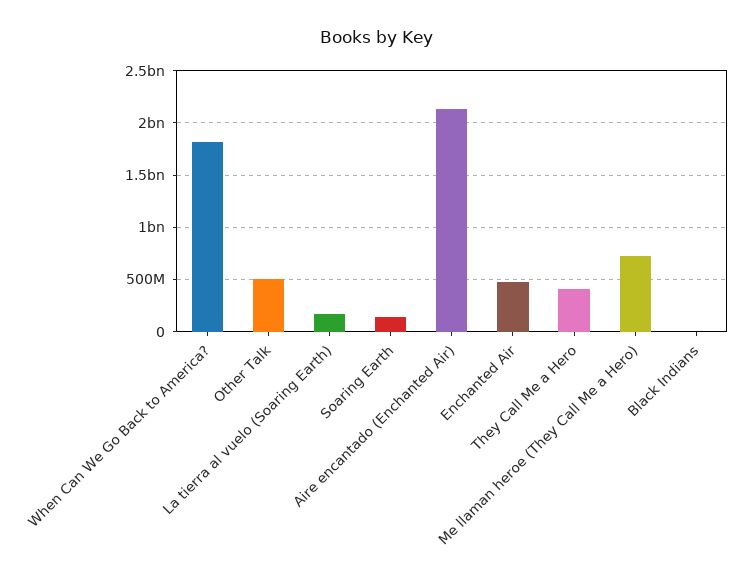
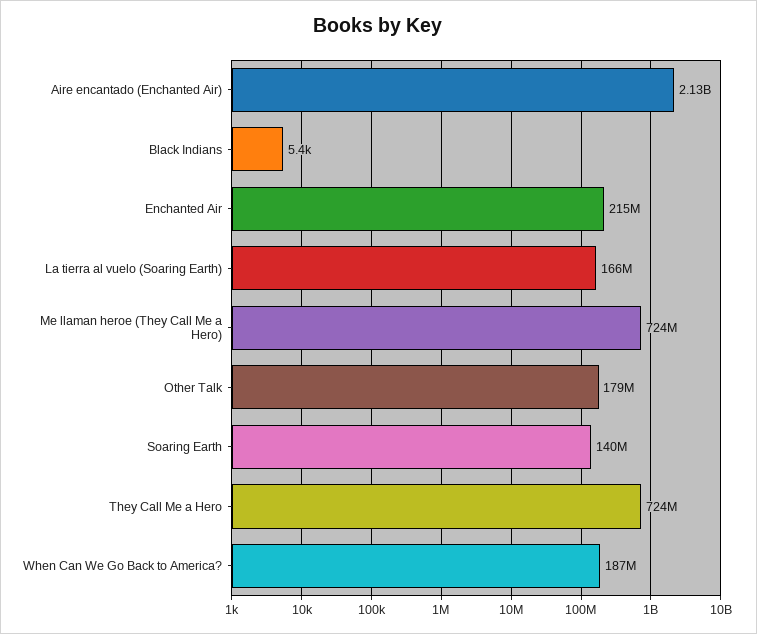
  {
-   "When Can We Go Back to America?": 1800000000,
+   "When Can We Go Back to America?": 187000000,
-   "Other Talk": 500000000,
+   "Other Talk": 179000000,
    "La tierra al vuelo (Soaring Earth)": 166000000,
    "Soaring Earth": 140000000,
    "Aire encantado (Enchanted Air)": 2130000000,
-   "Enchanted Air": 500000000,
+   "Enchanted Air": 215000000,
-   "They Call Me a Hero": 400000000,
+   "They Call Me a Hero": 724000000,
    "Me llaman heroe (They Call Me a Hero)": 724000000,
    "Black Indians": 5400
  }

